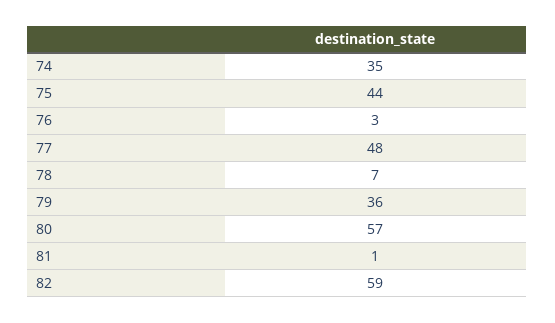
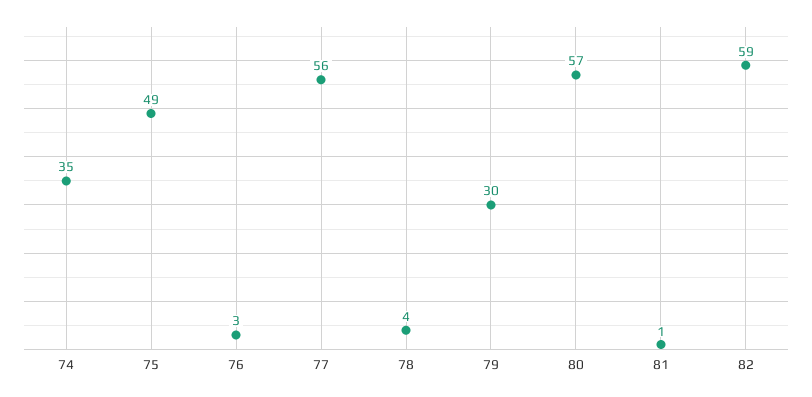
  {
    "74": 35,
-   "75": 44,
+   "75": 49,
    "76": 3,
-   "77": 48,
+   "77": 56,
-   "78": 7,
+   "78": 4,
-   "79": 36,
+   "79": 30,
    "80": 57,
    "81": 1,
    "82": 59
  }

